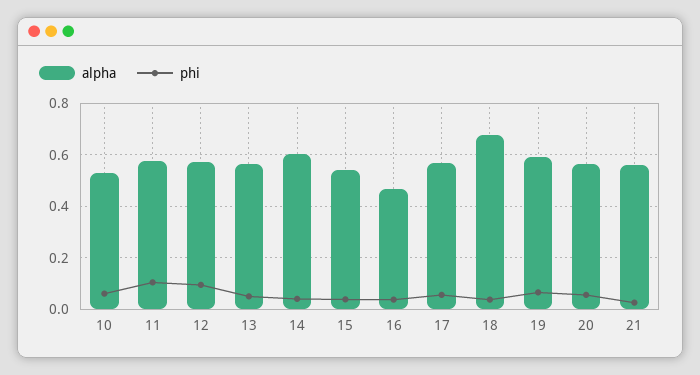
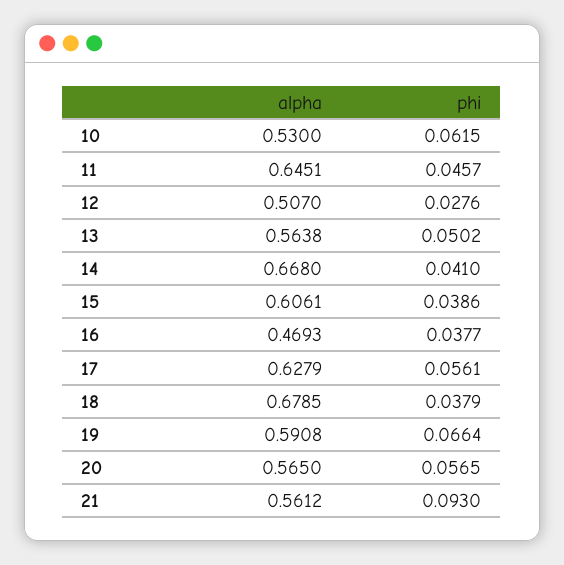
  {
    "alpha": {
      "10": 0.53,
-     "11": 0.575,
+     "11": 0.6451,
-     "12": 0.575,
+     "12": 0.507,
      "13": 0.5638,
-     "14": 0.6,
+     "14": 0.668,
-     "15": 0.55,
+     "15": 0.6061,
      "16": 0.4693,
-     "17": 0.575,
+     "17": 0.6279,
      "18": 0.6785,
      "19": 0.5908,
      "20": 0.565,
      "21": 0.5612
    },
    "phi": {
      "10": 0.0615,
-     "11": 0.1,
+     "11": 0.0457,
-     "12": 0.1,
+     "12": 0.0276,
      "13": 0.0502,
      "14": 0.041,
      "15": 0.0386,
      "16": 0.0377,
      "17": 0.0561,
      "18": 0.0379,
      "19": 0.0664,
      "20": 0.0565,
-     "21": 0.025
+     "21": 0.093
    }
  }

